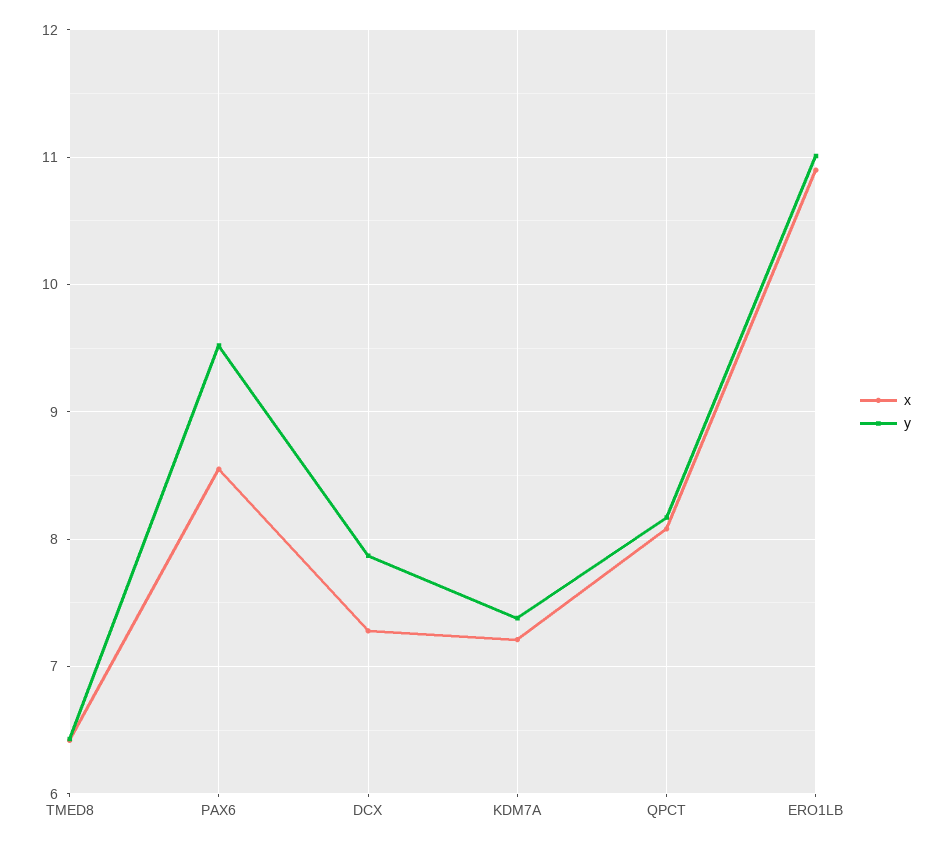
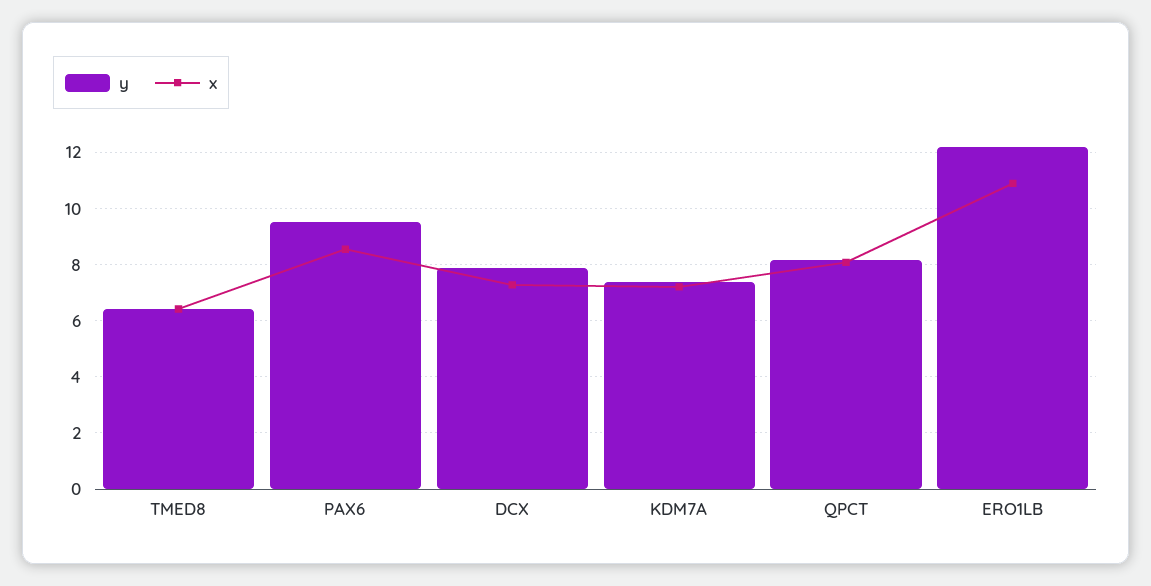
  {
    "x": {
      "TMED8": 6.4,
      "PAX6": 8.6,
      "DCX": 7.3,
      "KDM7A": 7.2,
      "QPCT": 8.1,
      "ERO1LB": 10.9
    },
    "y": {
      "TMED8": 6.4,
      "PAX6": 9.5,
      "DCX": 7.9,
      "KDM7A": 7.4,
      "QPCT": 8.2,
-     "ERO1LB": 11
+     "ERO1LB": 12.25
    }
  }

